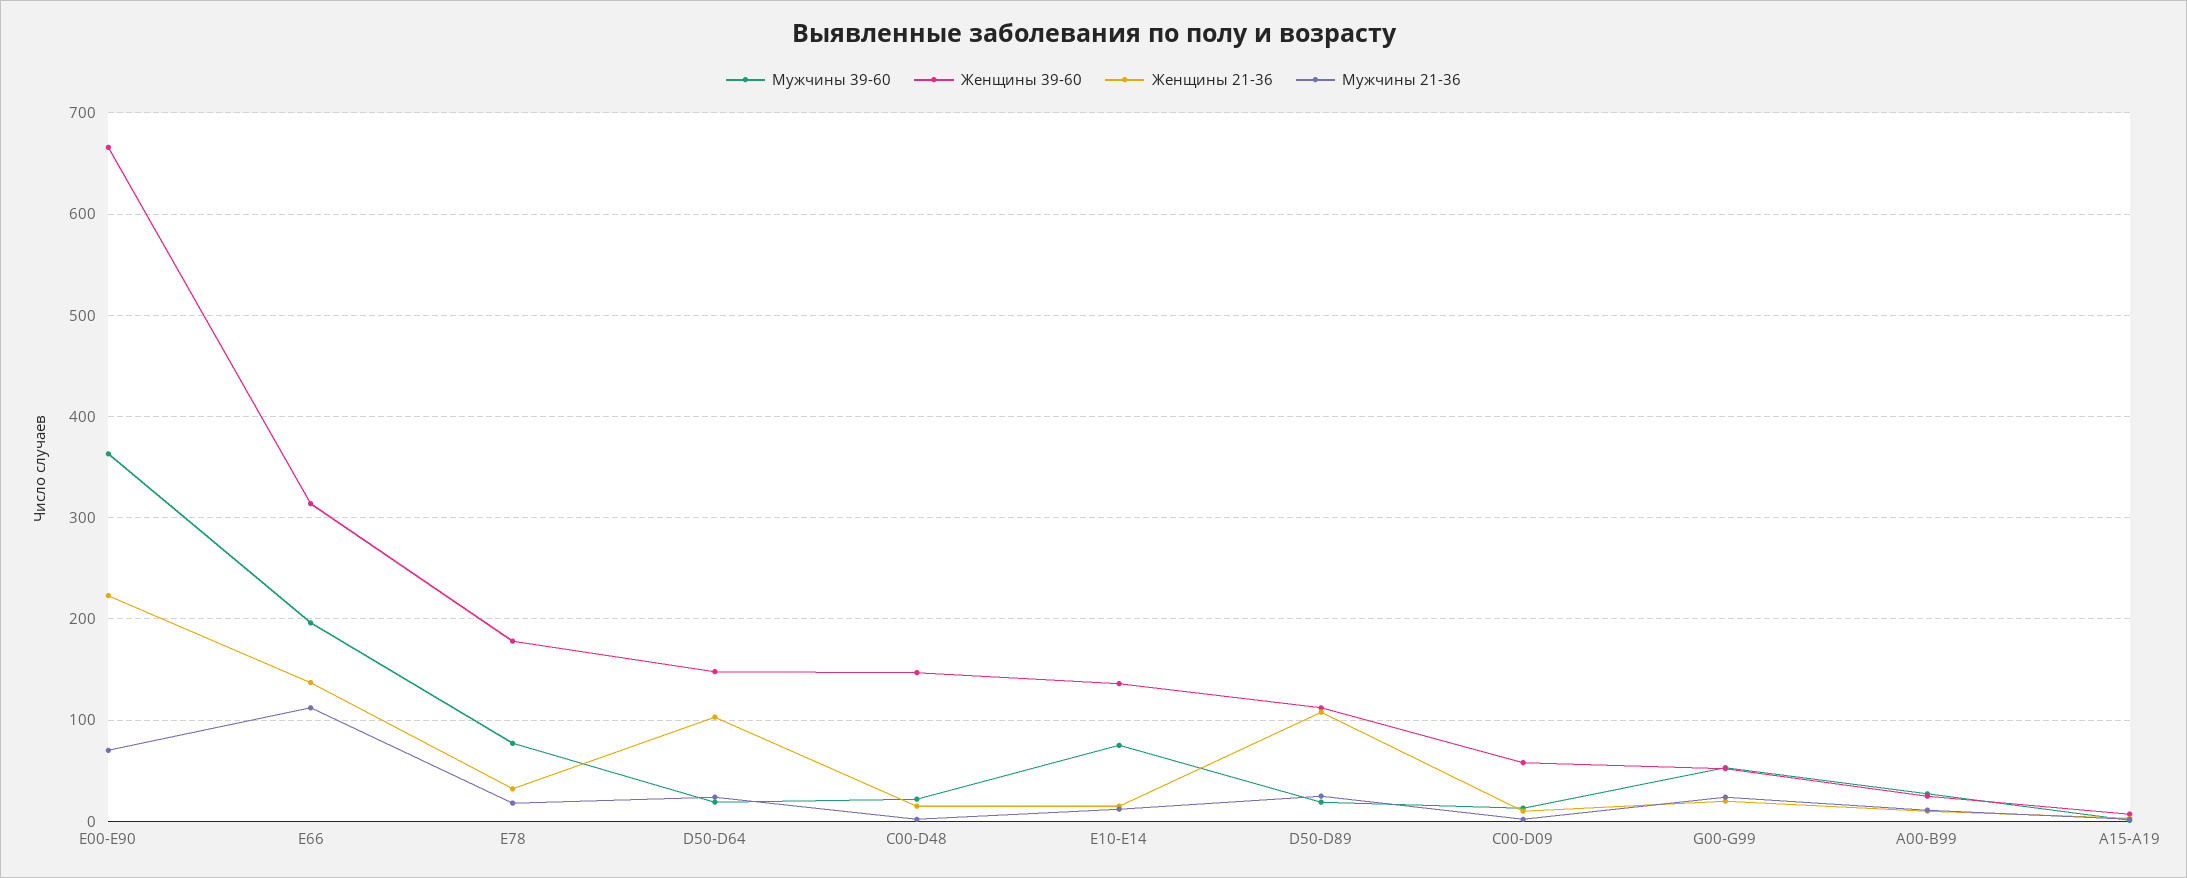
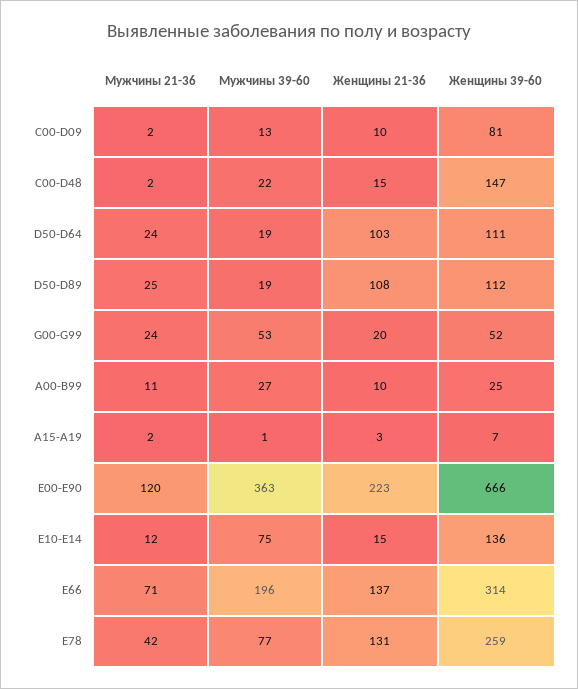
  {
    "Мужчины 39-60": {
      "Е00-Е90": 363,
      "Е66": 196,
      "Е78": 77,
      "D50-D64": 19,
      "C00-D48": 22,
      "Е10-Е14": 75,
      "D50-D89": 19,
      "C00-D09": 13,
      "G00-G99": 53,
      "А00-В99": 27,
      "А15-А19": 1
    },
    "Женщины 39-60": {
      "Е00-Е90": 666,
      "Е66": 314,
-     "Е78": 180,
+     "Е78": 259,
-     "D50-D64": 150,
+     "D50-D64": 111,
      "C00-D48": 147,
      "Е10-Е14": 136,
      "D50-D89": 112,
-     "C00-D09": 60,
+     "C00-D09": 81,
      "G00-G99": 52,
      "А00-В99": 25,
      "А15-А19": 7
    },
    "Женщины 21-36": {
      "Е00-Е90": 223,
      "Е66": 137,
-     "Е78": 30,
+     "Е78": 131,
      "D50-D64": 103,
      "C00-D48": 15,
      "Е10-Е14": 15,
      "D50-D89": 108,
      "C00-D09": 10,
      "G00-G99": 20,
      "А00-В99": 10,
      "А15-А19": 3
    },
    "Мужчины 21-36": {
-     "Е00-Е90": 70,
+     "Е00-Е90": 120,
-     "Е66": 110,
+     "Е66": 71,
-     "Е78": 20,
+     "Е78": 42,
      "D50-D64": 24,
      "C00-D48": 2,
      "Е10-Е14": 12,
      "D50-D89": 25,
      "C00-D09": 2,
      "G00-G99": 24,
      "А00-В99": 11,
      "А15-А19": 2
    }
  }

